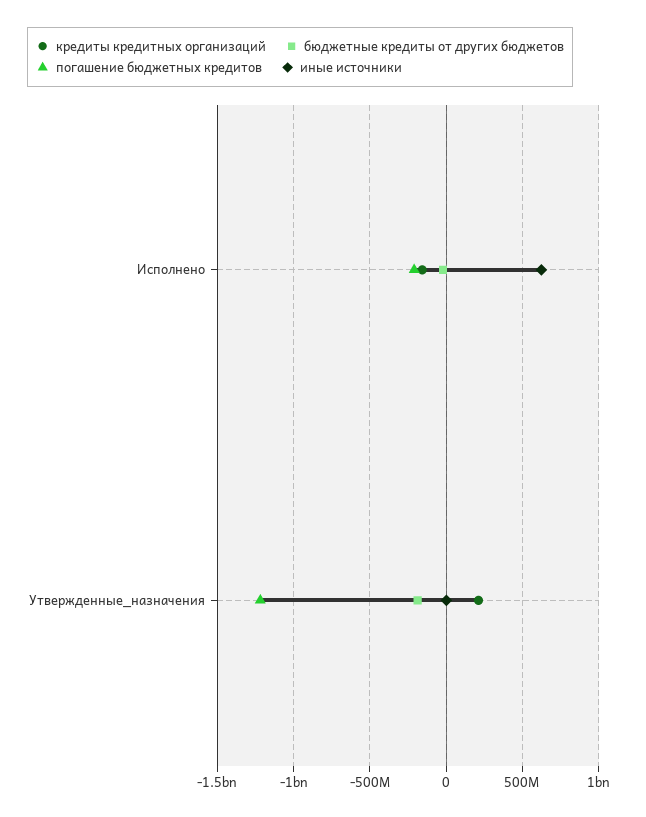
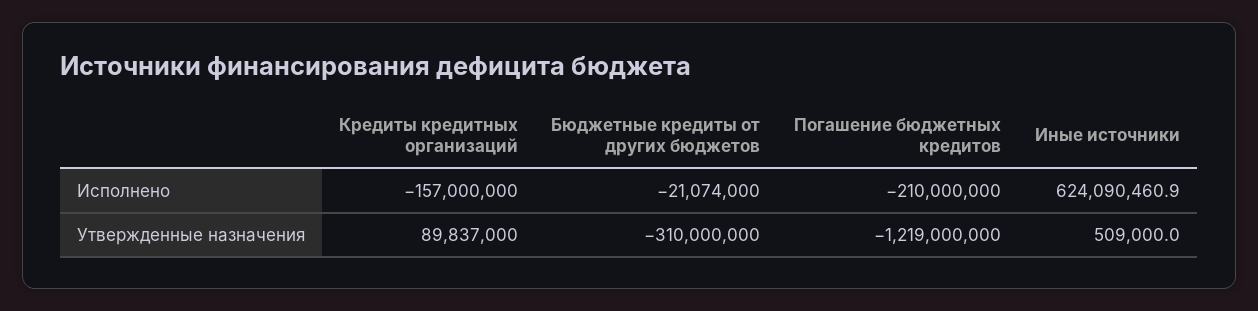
  {
    "кредиты кредитных организаций": {
      "Исполнено": -157000000,
-     "Утвержденные_назначения": 200000000
+     "Утвержденные_назначения": 89837000
    },
    "бюджетные кредиты от других бюджетов": {
      "Исполнено": -21074000,
-     "Утвержденные_назначения": -200000000
+     "Утвержденные_назначения": -310000000
    },
    "погашение бюджетных кредитов": {
      "Исполнено": -210000000,
      "Утвержденные_назначения": -1219000000
    },
    "иные источники": {
      "Исполнено": 624090460.9,
      "Утвержденные_назначения": 509000
    }
  }

